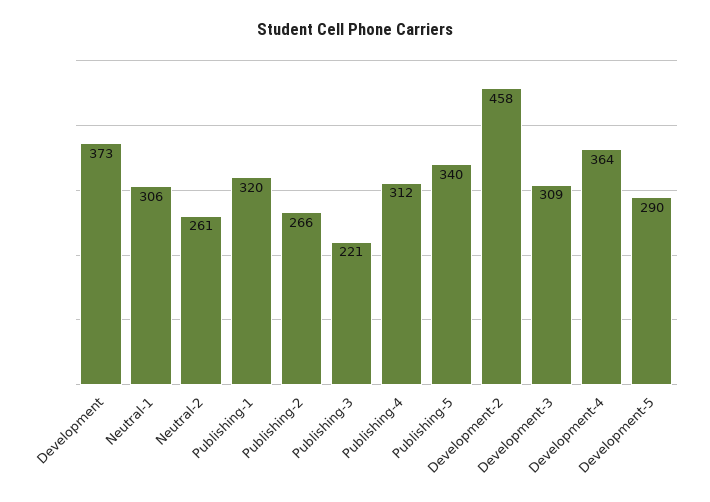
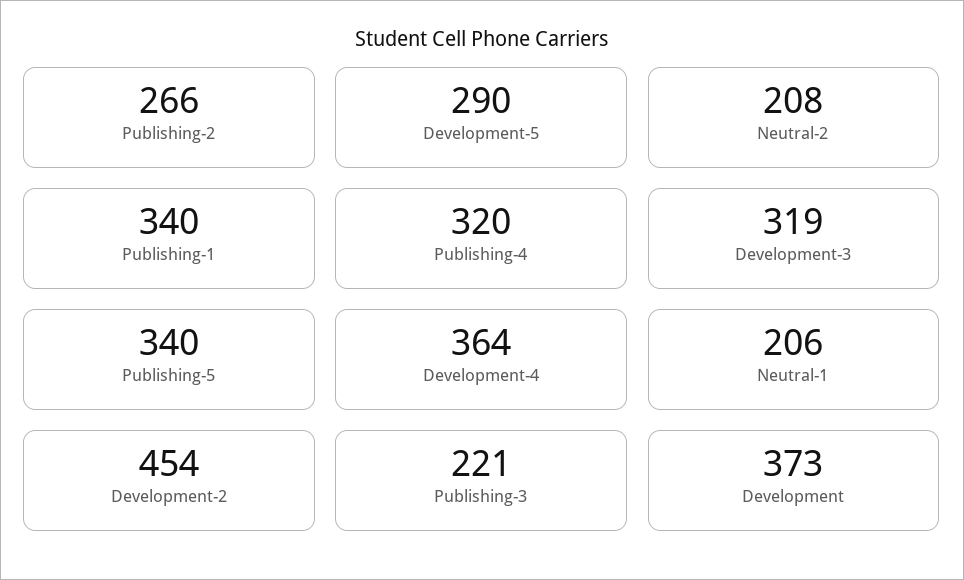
  {
    "Development": 373,
-   "Neutral-1": 306,
+   "Neutral-1": 206,
-   "Neutral-2": 261,
+   "Neutral-2": 208,
-   "Publishing-1": 320,
+   "Publishing-1": 340,
    "Publishing-2": 266,
    "Publishing-3": 221,
-   "Publishing-4": 312,
+   "Publishing-4": 320,
    "Publishing-5": 340,
-   "Development-2": 458,
+   "Development-2": 454,
-   "Development-3": 309,
+   "Development-3": 319,
    "Development-4": 364,
    "Development-5": 290
  }

